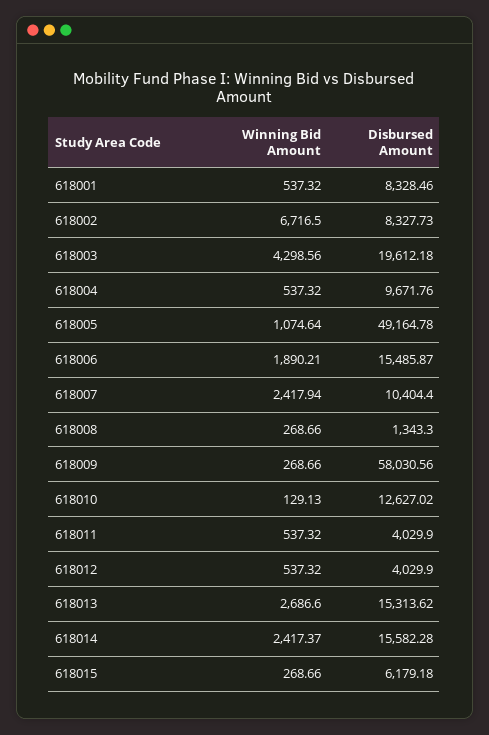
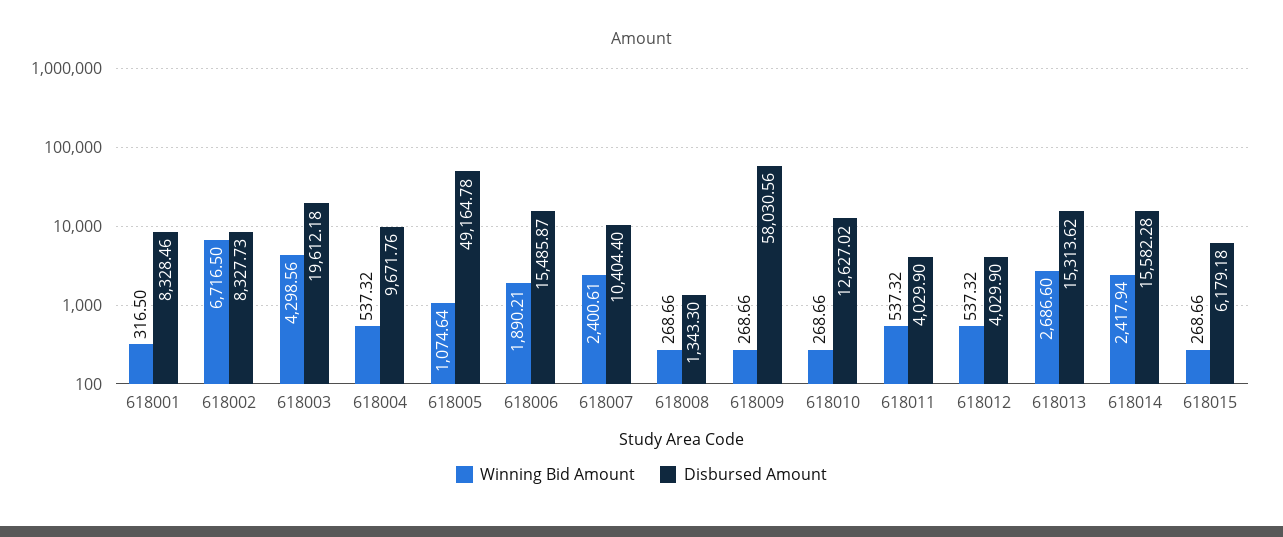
  {
    "Winning Bid Amount": {
-     "618001": 537.32,
+     "618001": 316.5,
      "618002": 6716.5,
      "618003": 4298.56,
      "618004": 537.32,
      "618005": 1074.64,
      "618006": 1890.21,
-     "618007": 2417.94,
+     "618007": 2400.61,
      "618008": 268.66,
      "618009": 268.66,
-     "618010": 129.13,
+     "618010": 268.66,
      "618011": 537.32,
      "618012": 537.32,
      "618013": 2686.6,
-     "618014": 2417.37,
+     "618014": 2417.94,
      "618015": 268.66
    },
    "Disbursed Amount": {
      "618001": 8328.46,
      "618002": 8327.73,
      "618003": 19612.18,
      "618004": 9671.76,
      "618005": 49164.78,
      "618006": 15485.87,
      "618007": 10404.4,
      "618008": 1343.3,
      "618009": 58030.56,
      "618010": 12627.02,
      "618011": 4029.9,
      "618012": 4029.9,
      "618013": 15313.62,
      "618014": 15582.28,
      "618015": 6179.18
    }
  }

